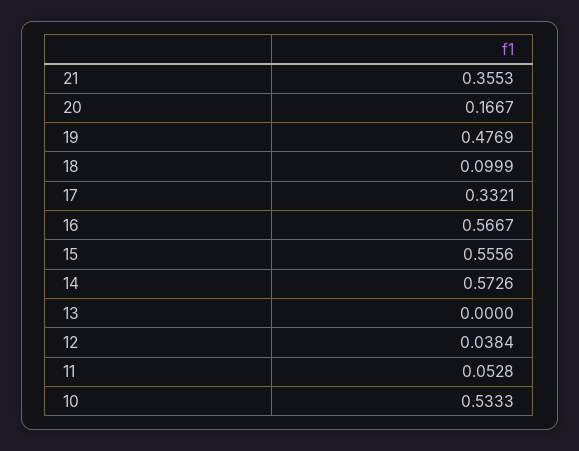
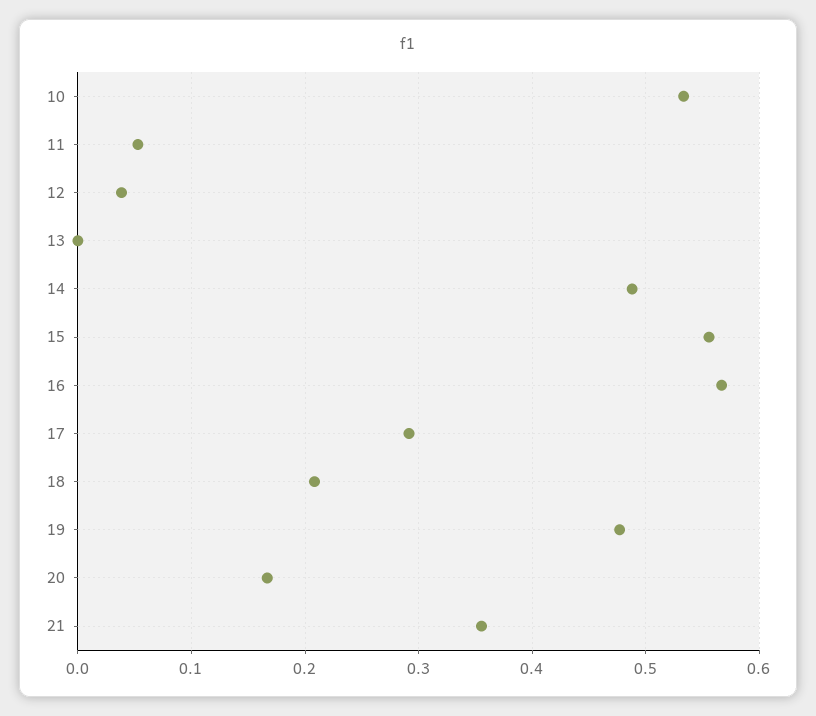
  {
    "21": 0.3553,
    "20": 0.1667,
    "19": 0.4769,
-   "18": 0.0999,
+   "18": 0.21,
-   "17": 0.3321,
+   "17": 0.29,
    "16": 0.5667,
    "15": 0.5556,
-   "14": 0.5726,
+   "14": 0.49,
    "13": 0,
    "12": 0.0384,
    "11": 0.0528,
    "10": 0.5333
  }

